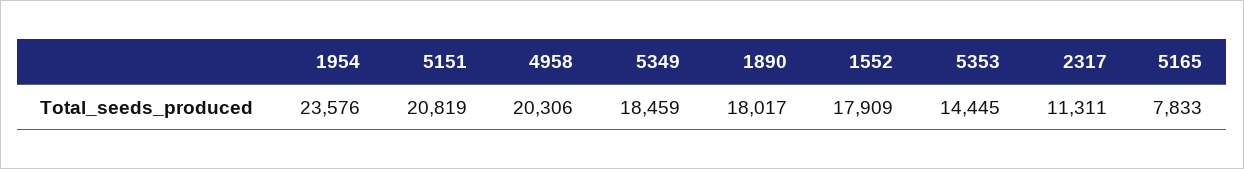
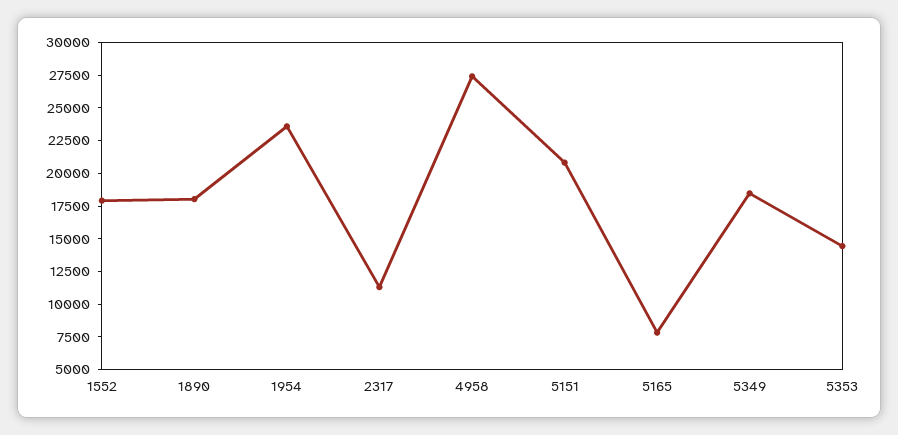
  {
    "1954": 23576,
    "5151": 20819,
-   "4958": 20306,
+   "4958": 27500,
    "5349": 18459,
    "1890": 18017,
    "1552": 17909,
    "5353": 14445,
    "2317": 11311,
    "5165": 7833
  }

